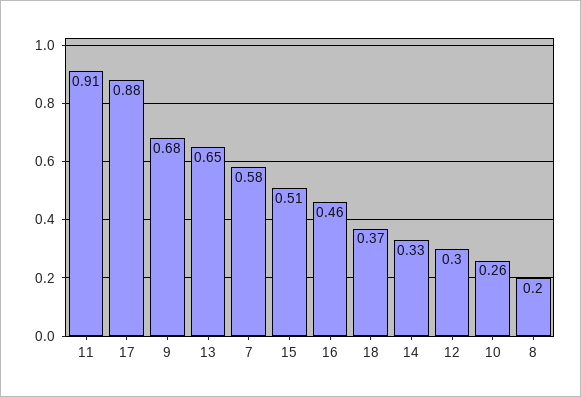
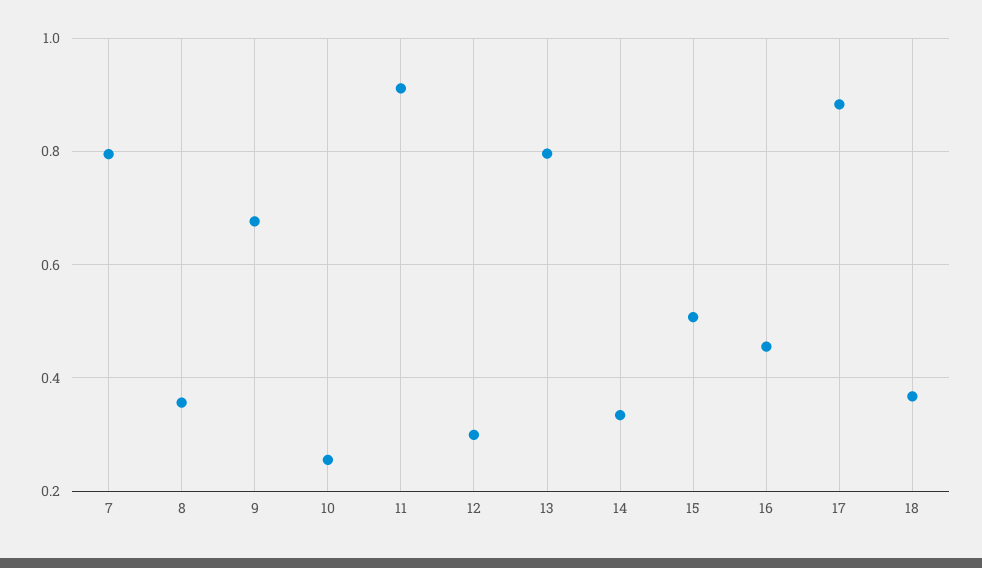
  {
    "11": 0.91,
    "17": 0.88,
    "9": 0.68,
-   "13": 0.65,
+   "13": 0.8,
-   "7": 0.58,
+   "7": 0.8,
    "15": 0.51,
    "16": 0.46,
    "18": 0.37,
    "14": 0.33,
    "12": 0.3,
    "10": 0.26,
-   "8": 0.2
+   "8": 0.36
  }

